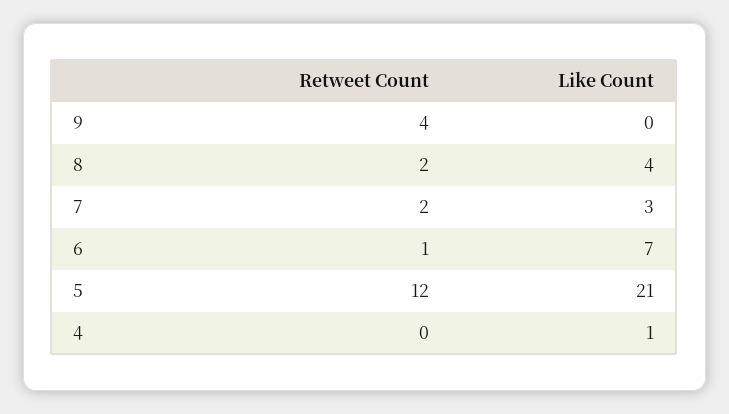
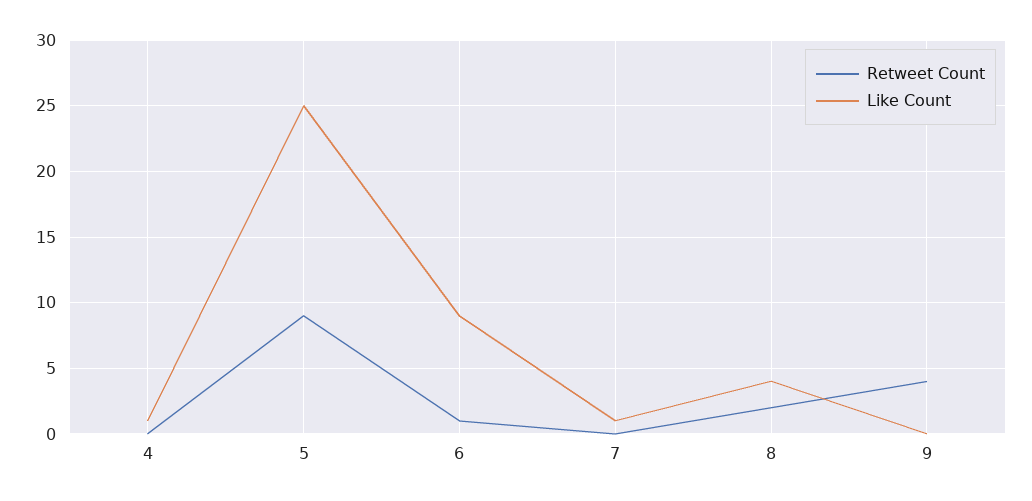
  {
    "Retweet Count": {
      "9": 4,
      "8": 2,
-     "7": 2,
+     "7": 0,
      "6": 1,
-     "5": 12,
+     "5": 9,
      "4": 0
    },
    "Like Count": {
      "9": 0,
      "8": 4,
-     "7": 3,
+     "7": 1,
-     "6": 7,
+     "6": 9,
-     "5": 21,
+     "5": 25,
      "4": 1
    }
  }

